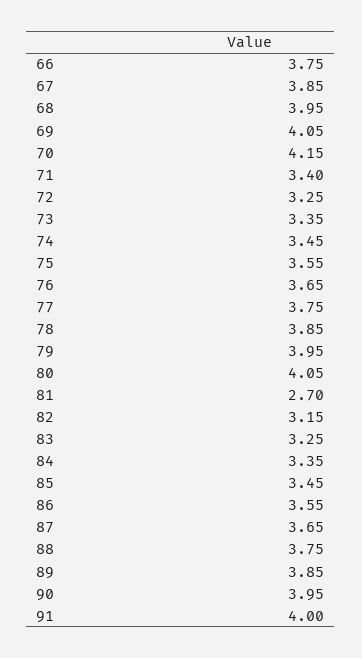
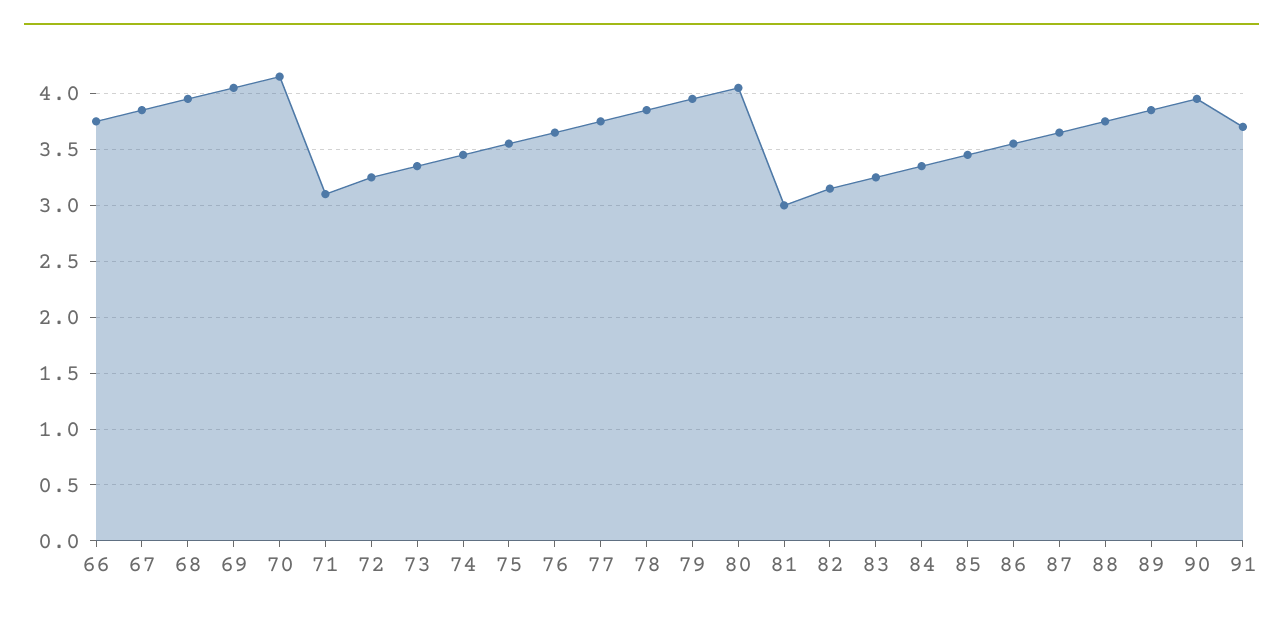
  {
    "66": 3.75,
    "67": 3.85,
    "68": 3.95,
    "69": 4.05,
    "70": 4.15,
-   "71": 3.4,
+   "71": 3.1,
    "72": 3.25,
    "73": 3.35,
    "74": 3.45,
    "75": 3.55,
    "76": 3.65,
    "77": 3.75,
    "78": 3.85,
    "79": 3.95,
    "80": 4.05,
-   "81": 2.7,
+   "81": 3,
    "82": 3.15,
    "83": 3.25,
    "84": 3.35,
    "85": 3.45,
    "86": 3.55,
    "87": 3.65,
    "88": 3.75,
    "89": 3.85,
    "90": 3.95,
-   "91": 4
+   "91": 3.7
  }

